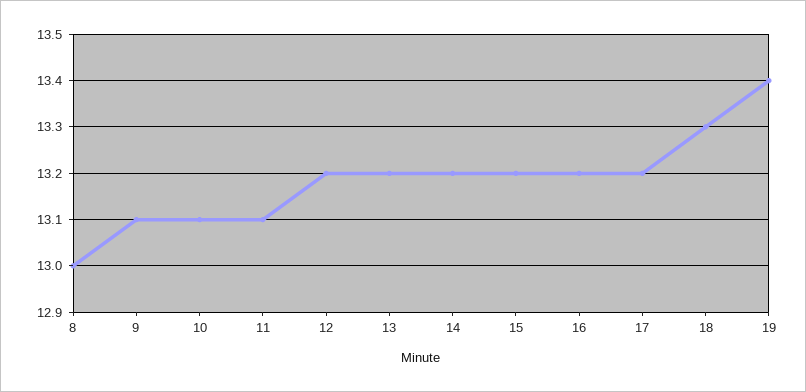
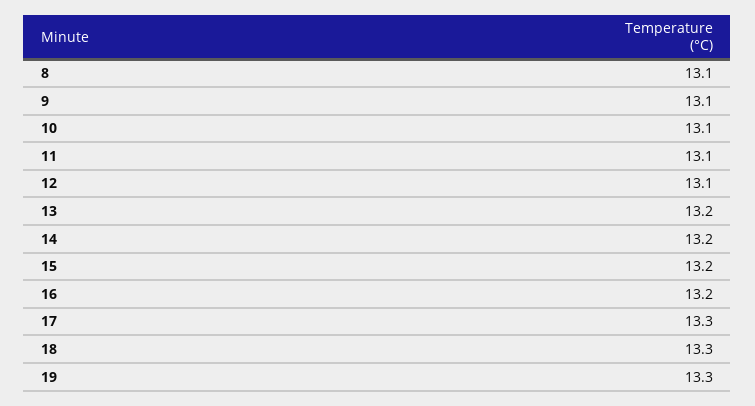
  {
-   "8": 13,
+   "8": 13.1,
    "9": 13.1,
    "10": 13.1,
    "11": 13.1,
-   "12": 13.2,
+   "12": 13.1,
    "13": 13.2,
    "14": 13.2,
    "15": 13.2,
    "16": 13.2,
-   "17": 13.2,
+   "17": 13.3,
    "18": 13.3,
-   "19": 13.4
+   "19": 13.3
  }

